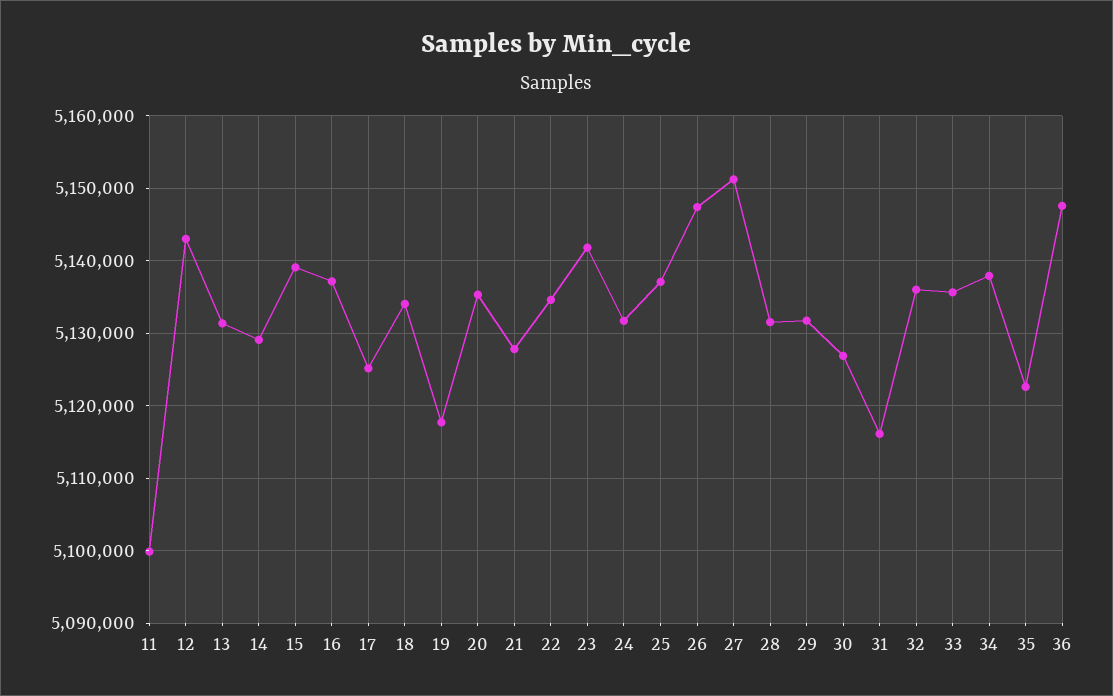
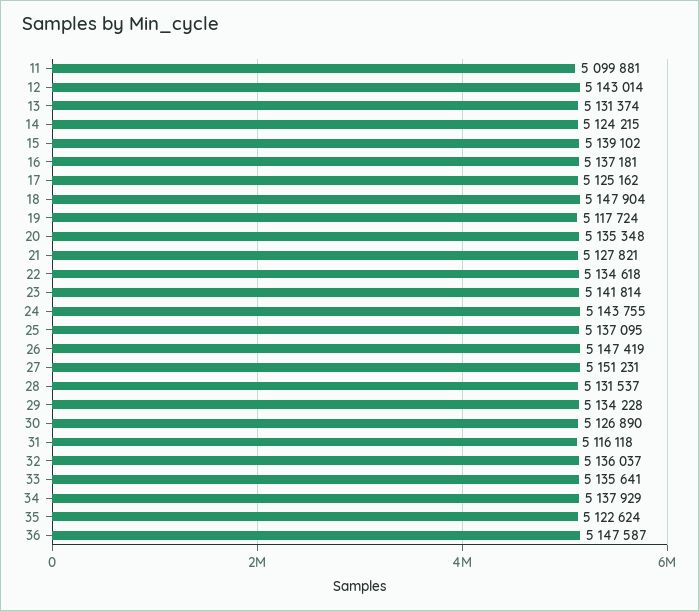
  {
    "11": 5099881,
    "12": 5143014,
    "13": 5131374,
-   "14": 5129000,
+   "14": 5124215,
    "15": 5139102,
    "16": 5137181,
    "17": 5125162,
-   "18": 5134000,
+   "18": 5147904,
    "19": 5117724,
    "20": 5135348,
    "21": 5127821,
    "22": 5134618,
    "23": 5141814,
-   "24": 5132000,
+   "24": 5143755,
    "25": 5137095,
    "26": 5147419,
    "27": 5151231,
    "28": 5131537,
-   "29": 5132000,
+   "29": 5134228,
    "30": 5126890,
    "31": 5116118,
    "32": 5136037,
    "33": 5135641,
    "34": 5137929,
    "35": 5122624,
    "36": 5147587
  }

